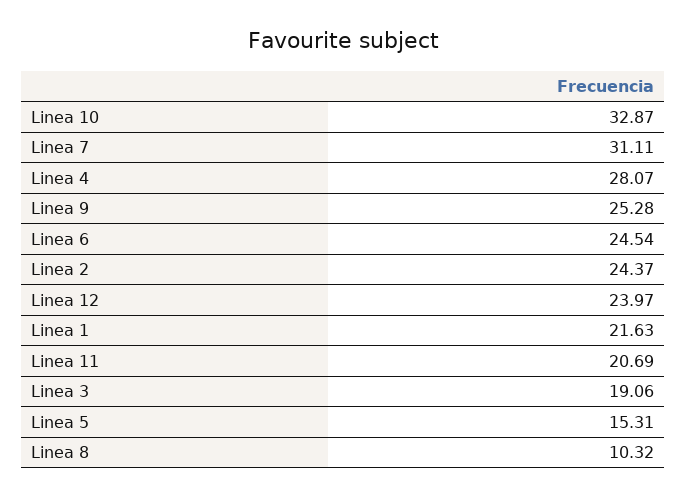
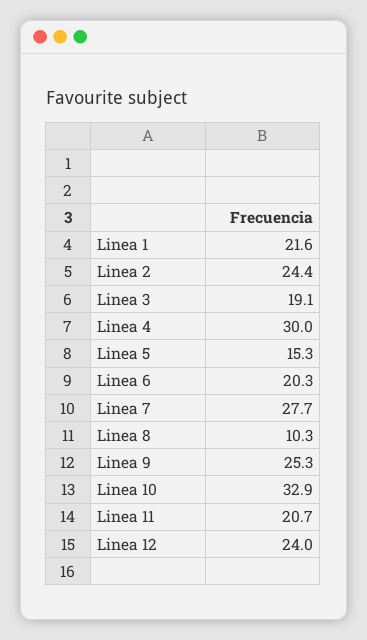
  {
    "Linea 10": 32.87,
-   "Linea 7": 31.11,
+   "Linea 7": 27.7,
-   "Linea 4": 28.07,
+   "Linea 4": 30,
    "Linea 9": 25.28,
-   "Linea 6": 24.54,
+   "Linea 6": 20.3,
    "Linea 2": 24.37,
    "Linea 12": 23.97,
    "Linea 1": 21.63,
    "Linea 11": 20.69,
    "Linea 3": 19.06,
    "Linea 5": 15.31,
    "Linea 8": 10.32
  }

